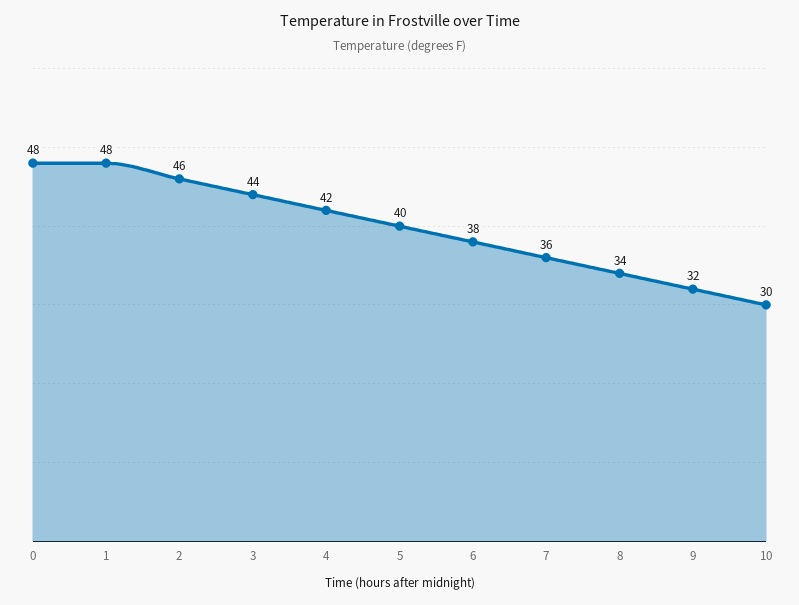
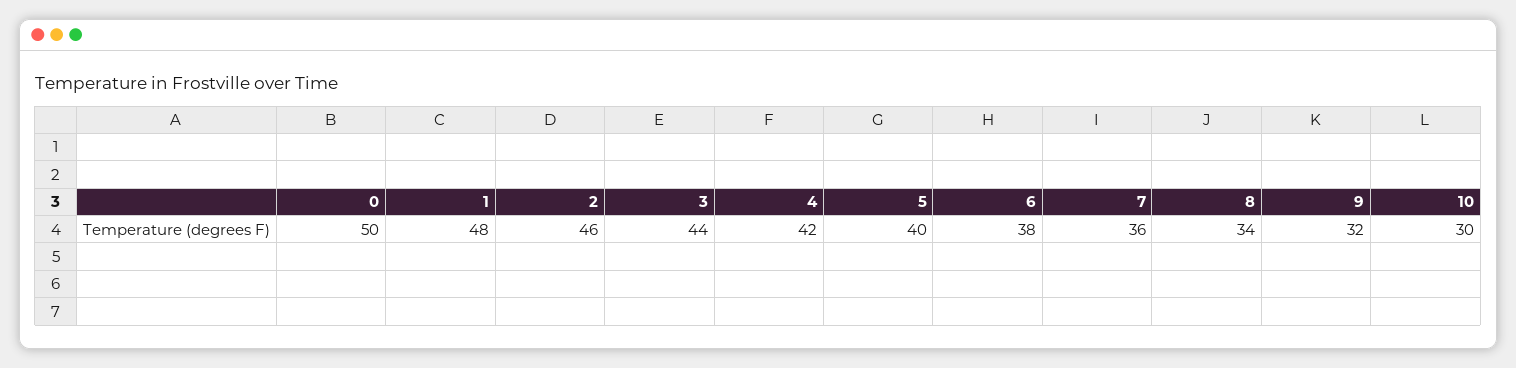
  {
-   "0": 48,
+   "0": 50,
    "1": 48,
    "2": 46,
    "3": 44,
    "4": 42,
    "5": 40,
    "6": 38,
    "7": 36,
    "8": 34,
    "9": 32,
    "10": 30
  }

